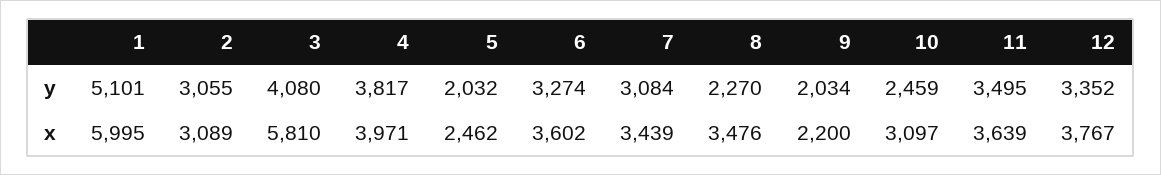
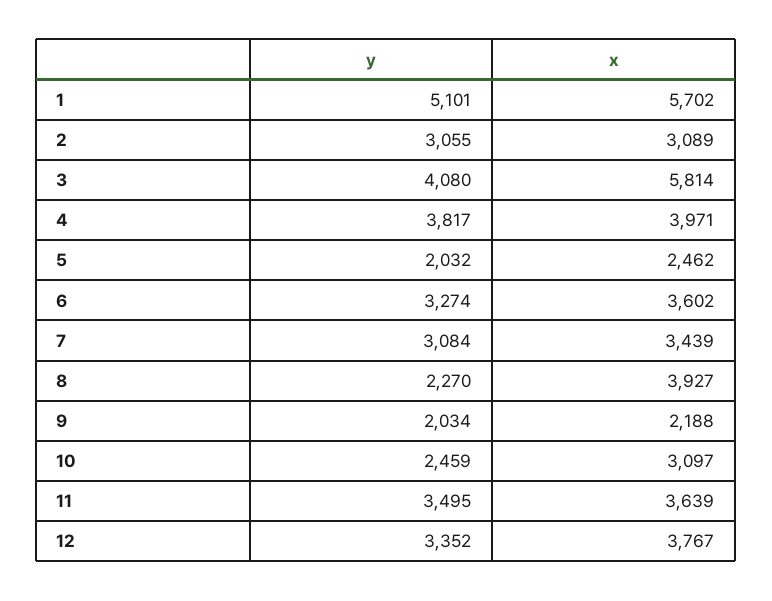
  {
    "1": {
      "y": 5101,
-     "x": 5995
+     "x": 5702
    },
    "2": {
      "y": 3055,
      "x": 3089
    },
    "3": {
      "y": 4080,
-     "x": 5810
+     "x": 5814
    },
    "4": {
      "y": 3817,
      "x": 3971
    },
    "5": {
      "y": 2032,
      "x": 2462
    },
    "6": {
      "y": 3274,
      "x": 3602
    },
    "7": {
      "y": 3084,
      "x": 3439
    },
    "8": {
      "y": 2270,
-     "x": 3476
+     "x": 3927
    },
    "9": {
      "y": 2034,
-     "x": 2200
+     "x": 2188
    },
    "10": {
      "y": 2459,
      "x": 3097
    },
    "11": {
      "y": 3495,
      "x": 3639
    },
    "12": {
      "y": 3352,
      "x": 3767
    }
  }

